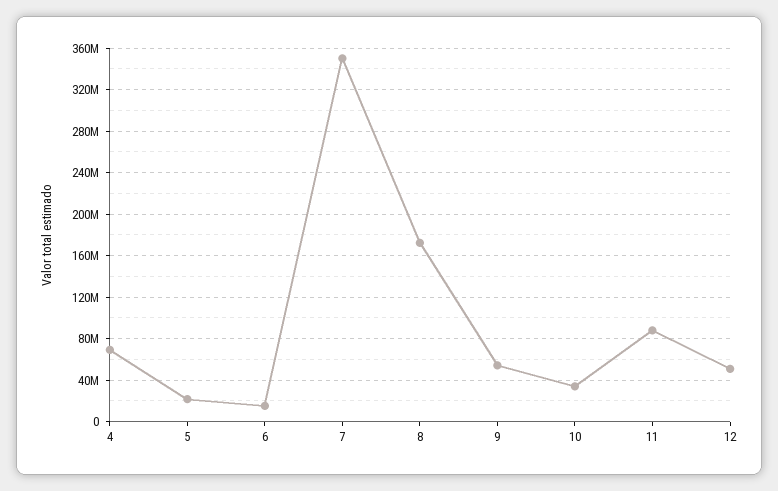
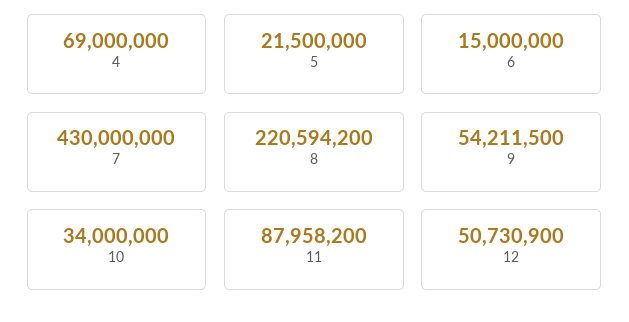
  {
    "4": 69000000,
    "5": 21500000,
    "6": 15000000,
-   "7": 350000000,
+   "7": 430000000,
-   "8": 170000000,
+   "8": 220594200,
    "9": 54211500,
    "10": 34000000,
    "11": 87958200,
    "12": 50730900
  }

